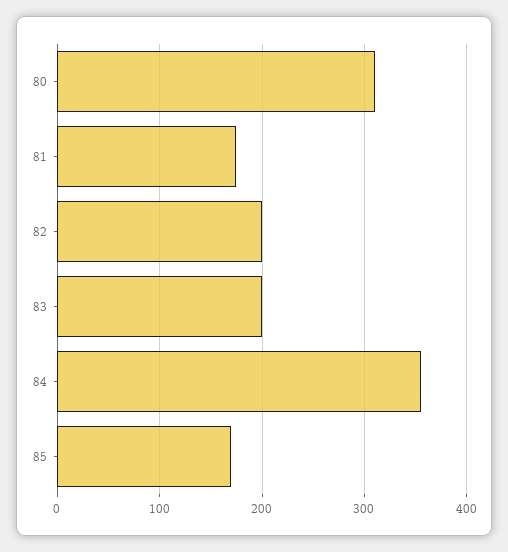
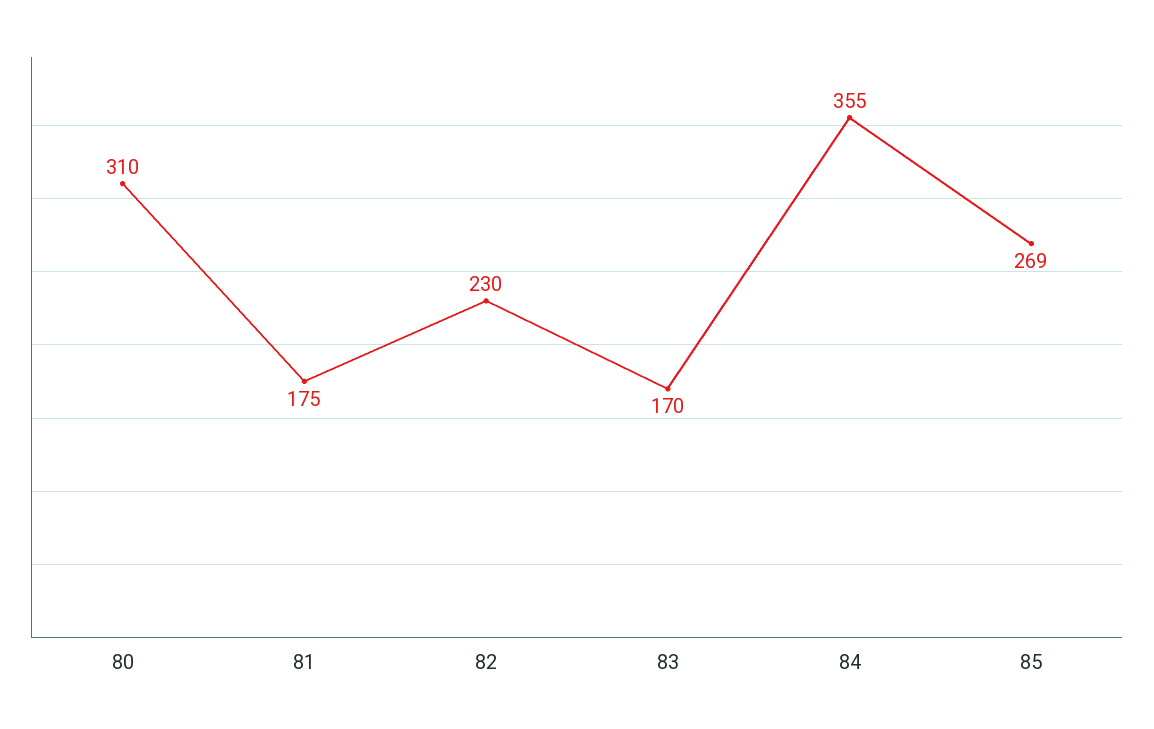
  {
    "80": 310,
    "81": 175,
-   "82": 200,
+   "82": 230,
-   "83": 200,
+   "83": 170,
    "84": 355,
-   "85": 170
+   "85": 269
  }

